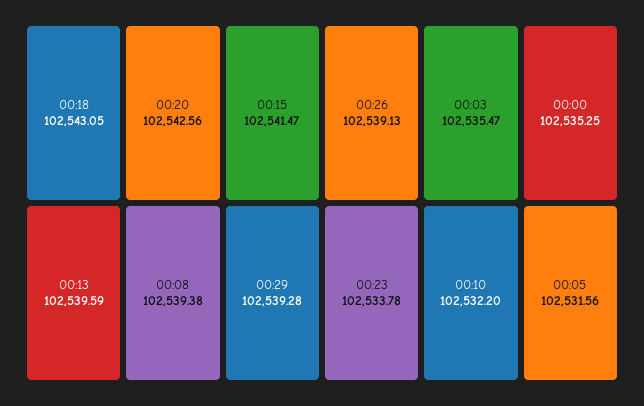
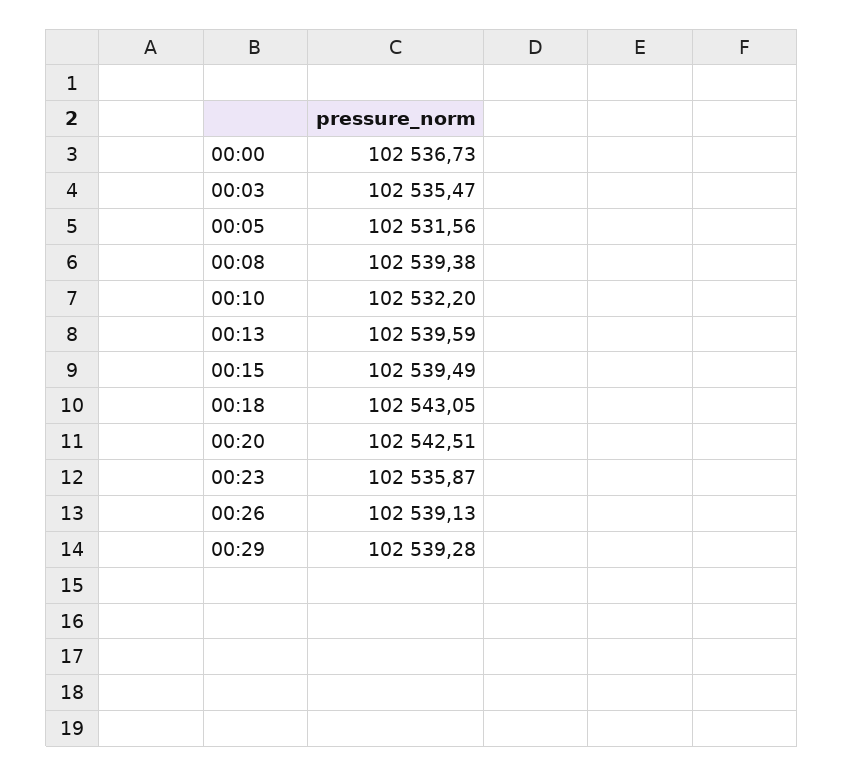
  {
    "00:18": 102543.05,
-   "00:20": 102542.56,
+   "00:20": 102542.51,
-   "00:15": 102541.47,
+   "00:15": 102539.49,
    "00:13": 102539.59,
    "00:08": 102539.38,
    "00:29": 102539.28,
    "00:26": 102539.13,
    "00:03": 102535.47,
-   "00:00": 102535.25,
+   "00:00": 102536.73,
-   "00:23": 102533.78,
+   "00:23": 102535.87,
    "00:10": 102532.2,
    "00:05": 102531.56
  }

